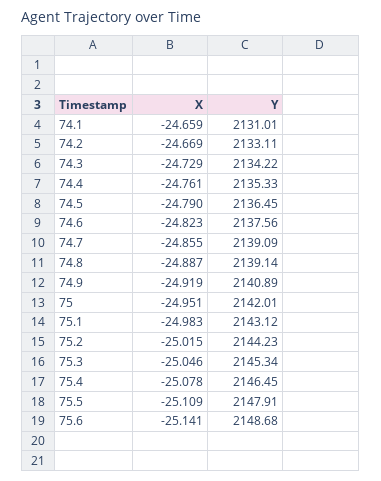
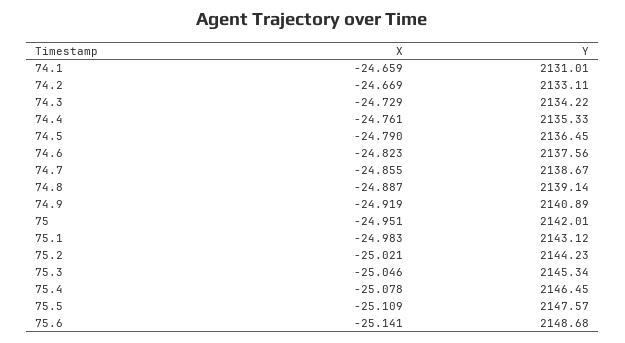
  {
    "X": {
      "74.1": -24.659,
      "74.2": -24.669,
      "74.3": -24.729,
      "74.4": -24.761,
      "74.5": -24.79,
      "74.6": -24.823,
      "74.7": -24.855,
      "74.8": -24.887,
      "74.9": -24.919,
      "75": -24.951,
      "75.1": -24.983,
-     "75.2": -25.015,
+     "75.2": -25.021,
      "75.3": -25.046,
      "75.4": -25.078,
      "75.5": -25.109,
      "75.6": -25.141
    },
    "Y": {
      "74.1": 2131.01,
      "74.2": 2133.11,
      "74.3": 2134.22,
      "74.4": 2135.33,
      "74.5": 2136.45,
      "74.6": 2137.56,
-     "74.7": 2139.09,
+     "74.7": 2138.67,
      "74.8": 2139.14,
      "74.9": 2140.89,
      "75": 2142.01,
      "75.1": 2143.12,
      "75.2": 2144.23,
      "75.3": 2145.34,
      "75.4": 2146.45,
-     "75.5": 2147.91,
+     "75.5": 2147.57,
      "75.6": 2148.68
    }
  }

